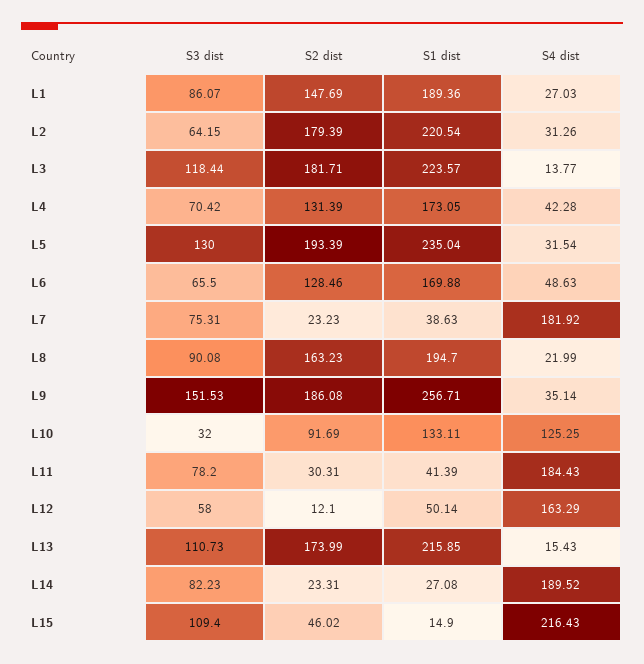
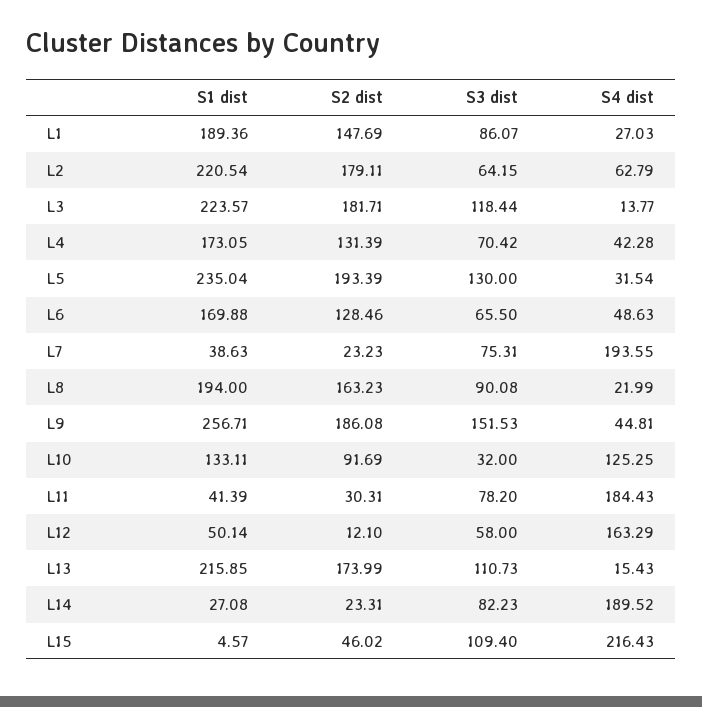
  {
    "S3 dist": {
      "L1": 86.07,
      "L2": 64.15,
      "L3": 118.44,
      "L4": 70.42,
      "L5": 130,
      "L6": 65.5,
      "L7": 75.31,
      "L8": 90.08,
      "L9": 151.53,
      "L10": 32,
      "L11": 78.2,
      "L12": 58,
      "L13": 110.73,
      "L14": 82.23,
      "L15": 109.4
    },
    "S2 dist": {
      "L1": 147.69,
-     "L2": 179.39,
+     "L2": 179.11,
      "L3": 181.71,
      "L4": 131.39,
      "L5": 193.39,
      "L6": 128.46,
      "L7": 23.23,
      "L8": 163.23,
      "L9": 186.08,
      "L10": 91.69,
      "L11": 30.31,
      "L12": 12.1,
      "L13": 173.99,
      "L14": 23.31,
      "L15": 46.02
    },
    "S1 dist": {
      "L1": 189.36,
      "L2": 220.54,
      "L3": 223.57,
      "L4": 173.05,
      "L5": 235.04,
      "L6": 169.88,
      "L7": 38.63,
-     "L8": 194.7,
+     "L8": 194,
      "L9": 256.71,
      "L10": 133.11,
      "L11": 41.39,
      "L12": 50.14,
      "L13": 215.85,
      "L14": 27.08,
-     "L15": 14.9
+     "L15": 4.57
    },
    "S4 dist": {
      "L1": 27.03,
-     "L2": 31.26,
+     "L2": 62.79,
      "L3": 13.77,
      "L4": 42.28,
      "L5": 31.54,
      "L6": 48.63,
-     "L7": 181.92,
+     "L7": 193.55,
      "L8": 21.99,
-     "L9": 35.14,
+     "L9": 44.81,
      "L10": 125.25,
      "L11": 184.43,
      "L12": 163.29,
      "L13": 15.43,
      "L14": 189.52,
      "L15": 216.43
    }
  }

